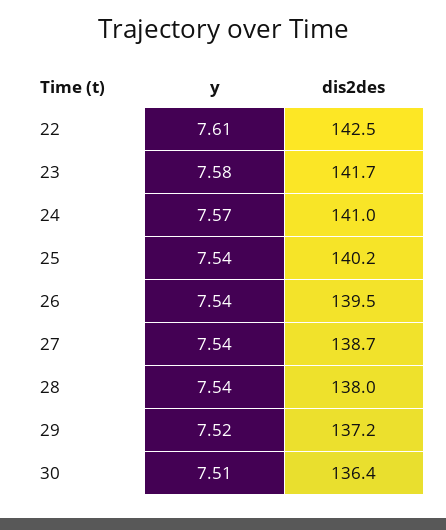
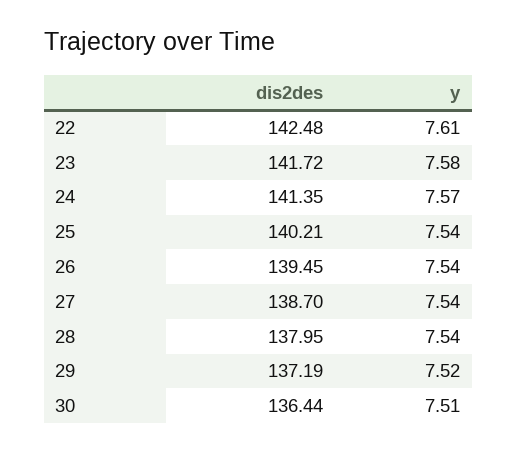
  {
    "y": {
      "22": 7.61,
      "23": 7.58,
      "24": 7.57,
      "25": 7.54,
      "26": 7.54,
      "27": 7.54,
      "28": 7.54,
      "29": 7.52,
      "30": 7.51
    },
    "dis2des": {
      "22": 142.48,
      "23": 141.72,
-     "24": 141,
+     "24": 141.35,
      "25": 140.21,
      "26": 139.45,
      "27": 138.7,
      "28": 137.95,
      "29": 137.19,
      "30": 136.44
    }
  }

